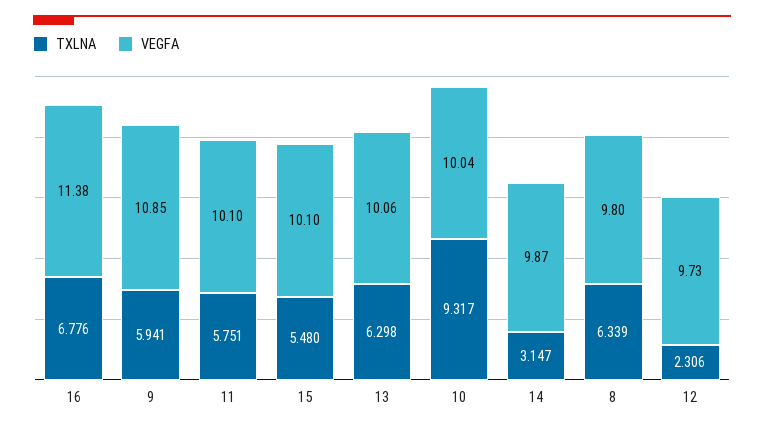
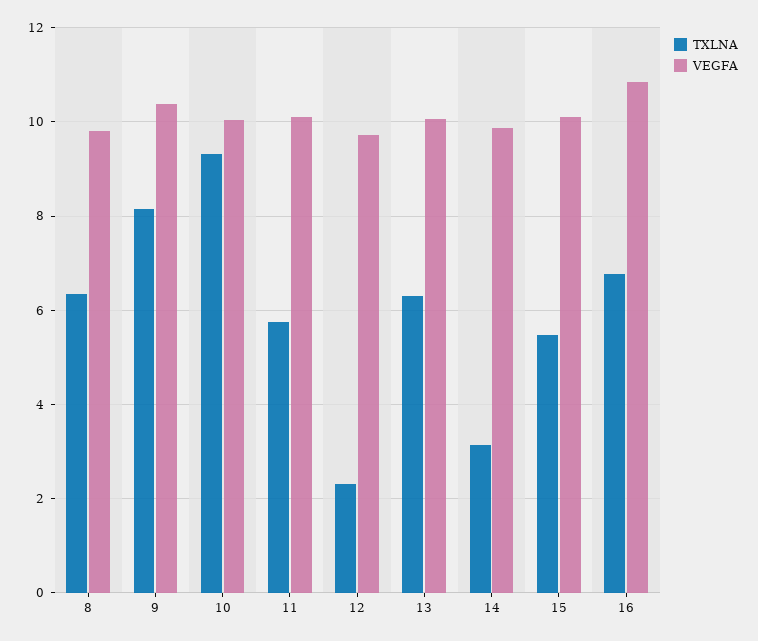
  {
    "TXLNA": {
      "16": 6.776,
-     "9": 5.941,
+     "9": 8.2,
      "11": 5.751,
      "15": 5.48,
      "13": 6.298,
      "10": 9.317,
      "14": 3.147,
      "8": 6.339,
      "12": 2.306
    },
    "VEGFA": {
-     "16": 11.38,
+     "16": 10.8,
-     "9": 10.85,
+     "9": 10.4,
      "11": 10.1,
      "15": 10.1,
      "13": 10.06,
      "10": 10.04,
      "14": 9.87,
      "8": 9.8,
      "12": 9.73
    }
  }

